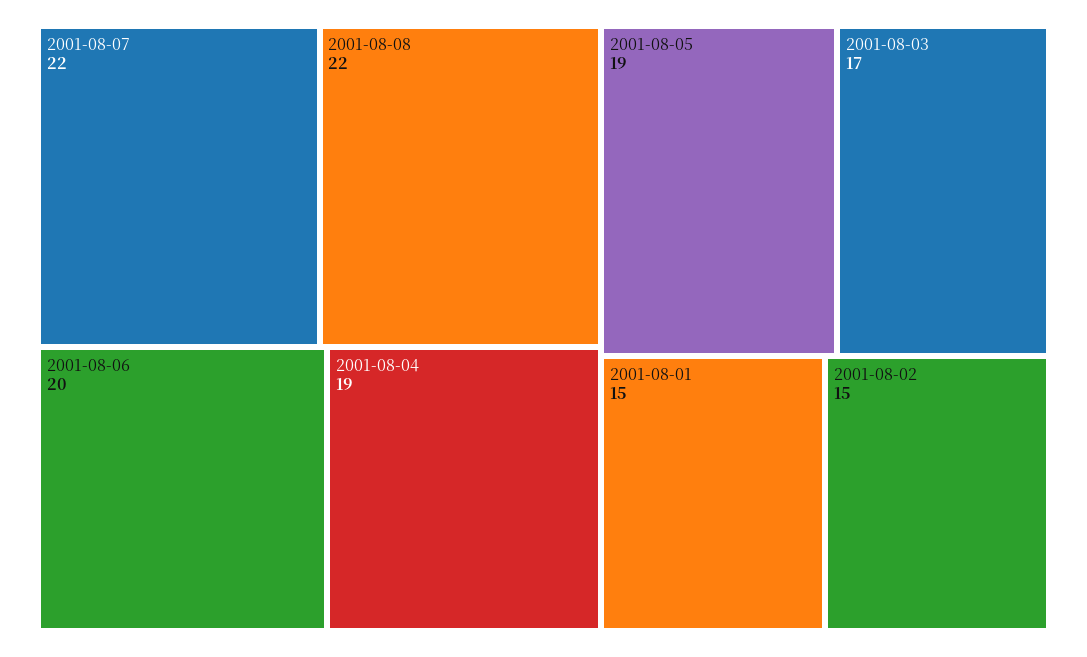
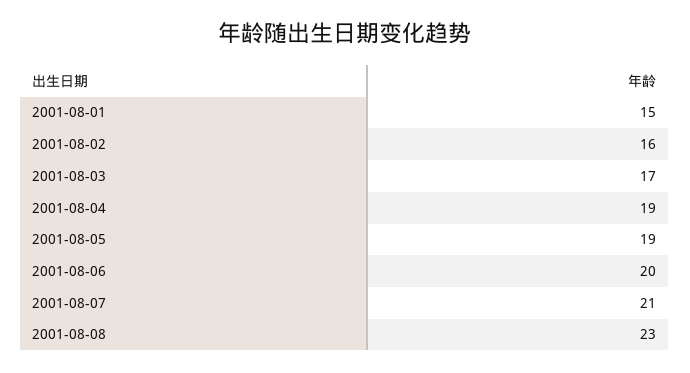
  {
-   "2001-08-07": 22,
+   "2001-08-07": 21,
-   "2001-08-08": 22,
+   "2001-08-08": 23,
    "2001-08-06": 20,
    "2001-08-04": 19,
    "2001-08-05": 19,
    "2001-08-03": 17,
    "2001-08-01": 15,
-   "2001-08-02": 15
+   "2001-08-02": 16
  }

